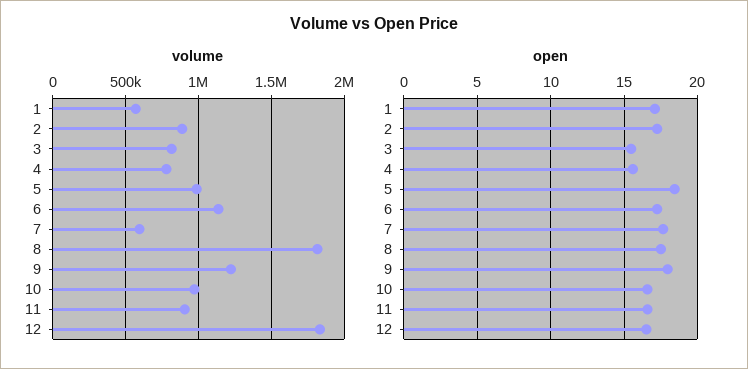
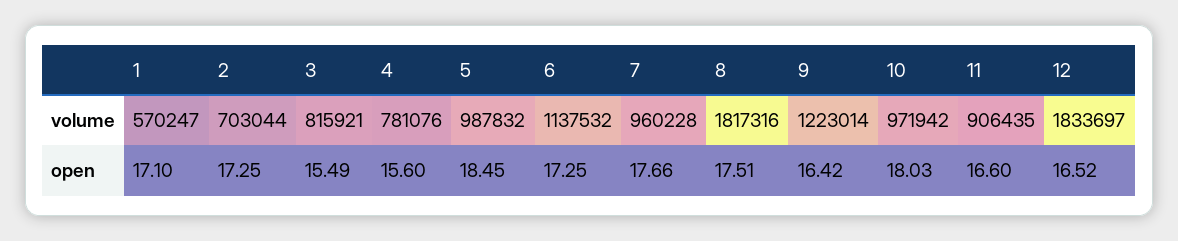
  {
    "volume": {
      "1": 570247,
-     "2": 900000,
+     "2": 703044,
      "3": 815921,
      "4": 781076,
      "5": 987832,
      "6": 1137532,
-     "7": 600000,
+     "7": 960228,
      "8": 1817316,
      "9": 1223014,
      "10": 971942,
      "11": 906435,
      "12": 1833697
    },
    "open": {
      "1": 17.1,
      "2": 17.25,
      "3": 15.49,
      "4": 15.6,
      "5": 18.45,
      "6": 17.25,
      "7": 17.66,
      "8": 17.51,
-     "9": 18,
+     "9": 16.42,
-     "10": 16.5,
+     "10": 18.03,
      "11": 16.6,
      "12": 16.52
    }
  }

